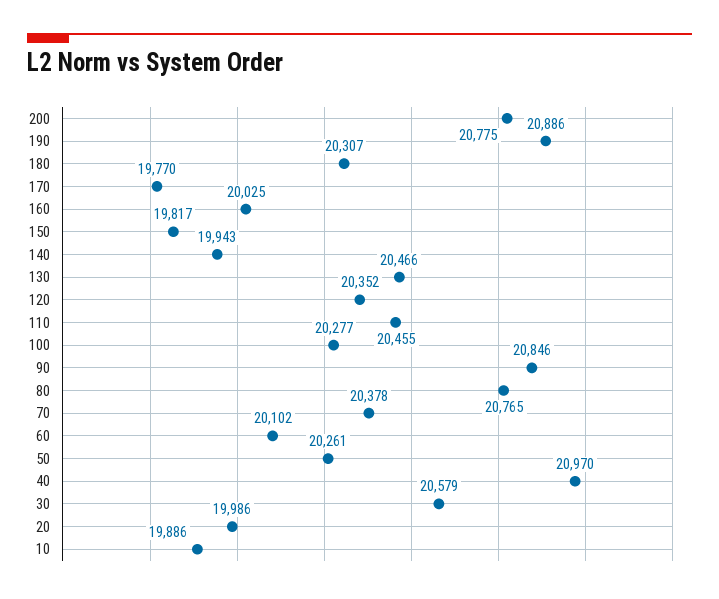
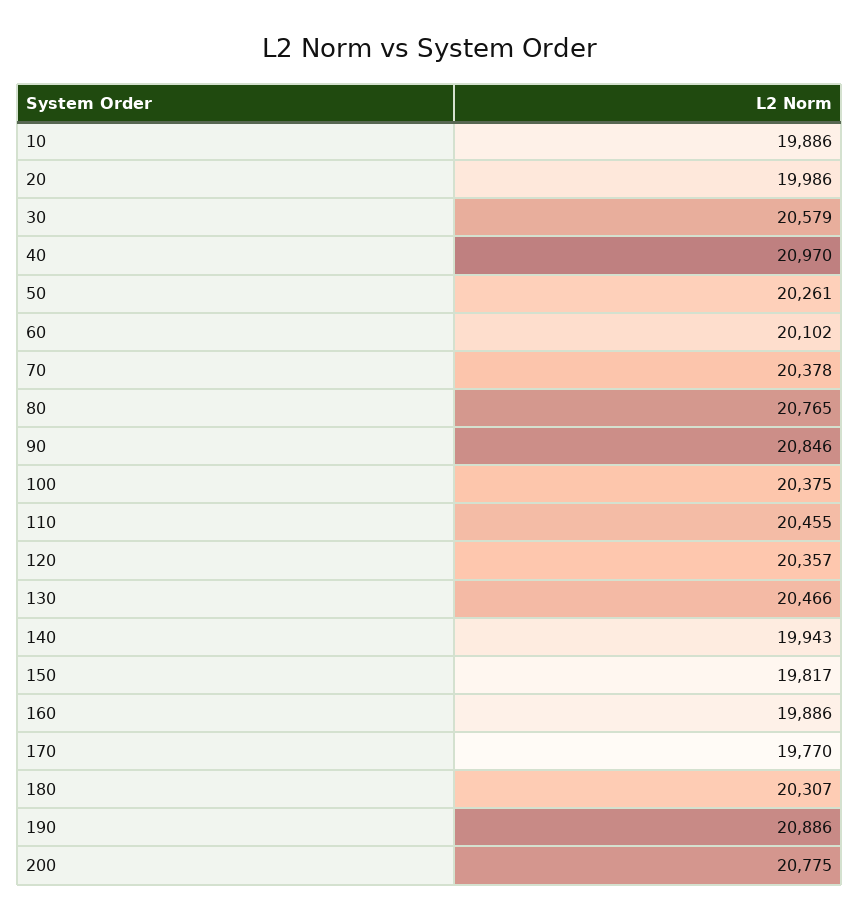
  {
    "200": 20775,
    "190": 20886,
    "180": 20307,
    "170": 19770,
-   "160": 20025,
+   "160": 19886,
    "150": 19817,
    "140": 19943,
    "130": 20466,
-   "120": 20352,
+   "120": 20357,
    "110": 20455,
-   "100": 20277,
+   "100": 20375,
    "90": 20846,
    "80": 20765,
    "70": 20378,
    "60": 20102,
    "50": 20261,
    "40": 20970,
    "30": 20579,
    "20": 19986,
    "10": 19886
  }

